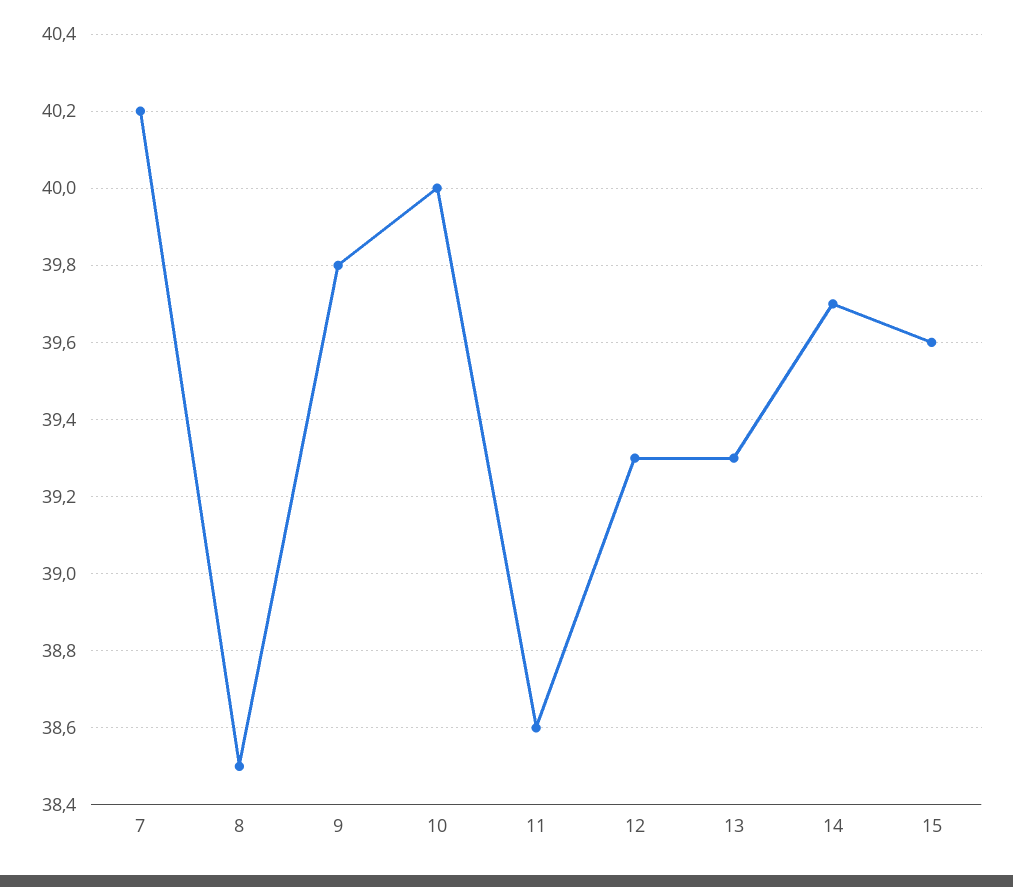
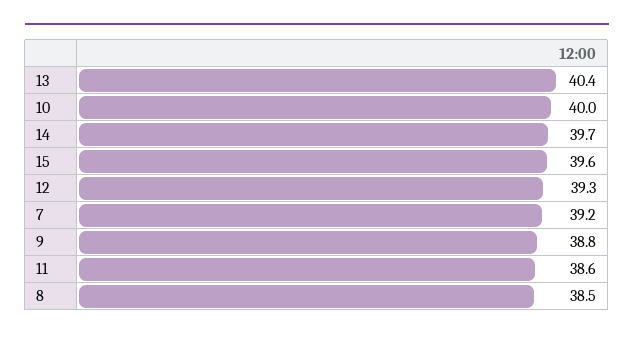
  {
-   "7": 40.2,
+   "7": 39.2,
    "8": 38.5,
-   "9": 39.8,
+   "9": 38.8,
    "10": 40,
    "11": 38.6,
    "12": 39.3,
-   "13": 39.3,
+   "13": 40.4,
    "14": 39.7,
    "15": 39.6
  }

